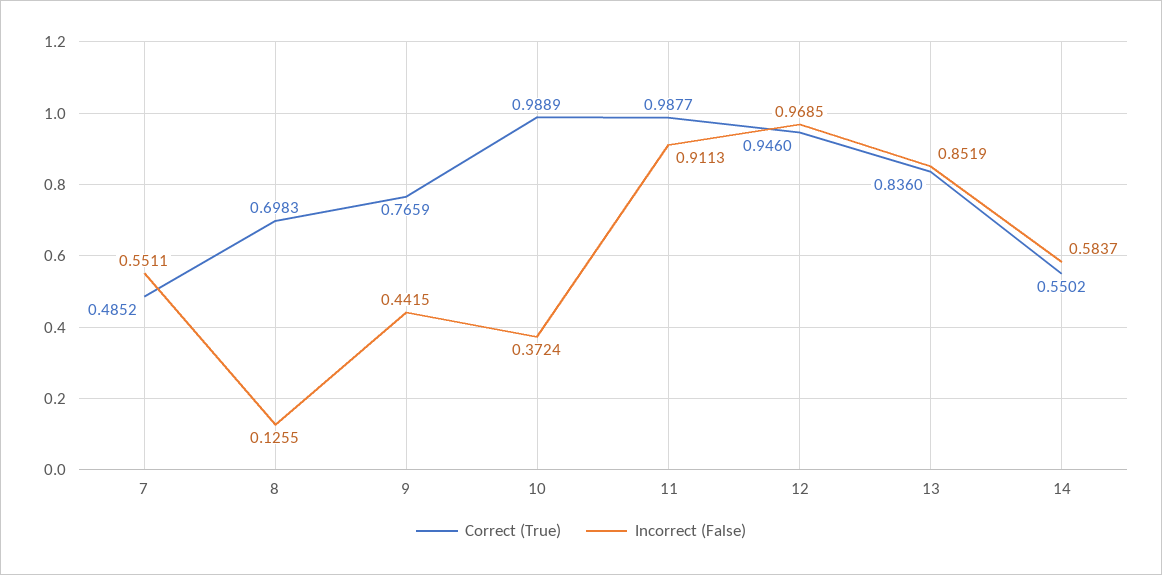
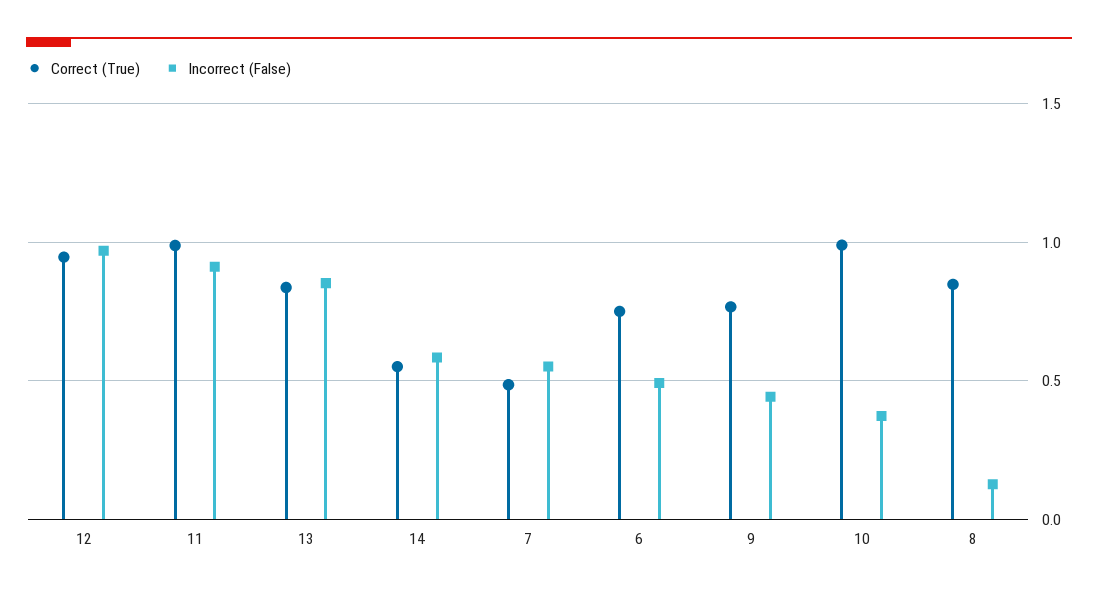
  {
    "Correct (True)": {
      "7": 0.4852,
-     "8": 0.6983,
+     "8": 0.85,
      "9": 0.7659,
      "10": 0.9889,
      "11": 0.9877,
      "12": 0.946,
      "13": 0.836,
-     "14": 0.5502
+     "14": 0.5502,
+     "6": 0.75
    },
    "Incorrect (False)": {
      "7": 0.5511,
      "8": 0.1255,
      "9": 0.4415,
      "10": 0.3724,
      "11": 0.9113,
      "12": 0.9685,
      "13": 0.8519,
-     "14": 0.5837
+     "14": 0.5837,
+     "6": 0.5
    }
  }

